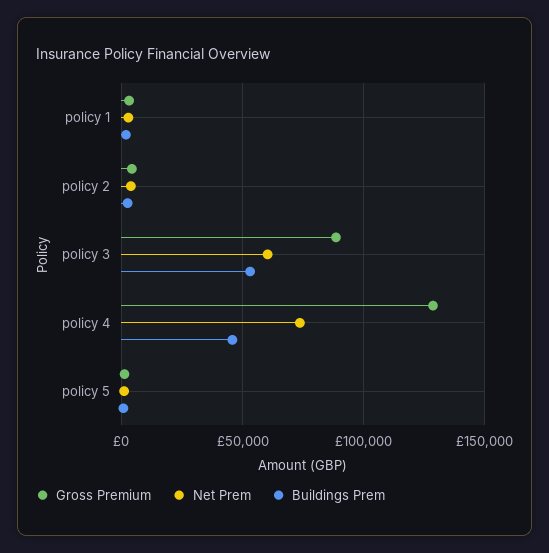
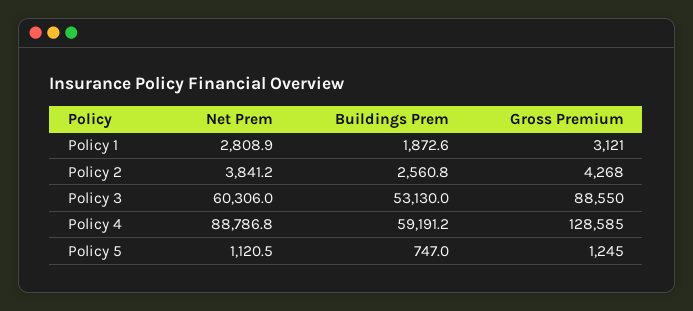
  {
    "Gross Premium": {
      "policy 1": 3121,
      "policy 2": 4268,
      "policy 3": 88550,
      "policy 4": 128585,
      "policy 5": 1245
    },
    "Net Prem": {
      "policy 1": 2808.9,
      "policy 2": 3841.2,
      "policy 3": 60306,
-     "policy 4": 75000,
+     "policy 4": 88786.8,
      "policy 5": 1120.5
    },
    "Buildings Prem": {
      "policy 1": 1872.6,
      "policy 2": 2560.8,
      "policy 3": 53130,
-     "policy 4": 45000,
+     "policy 4": 59191.2,
      "policy 5": 747
    }
  }

